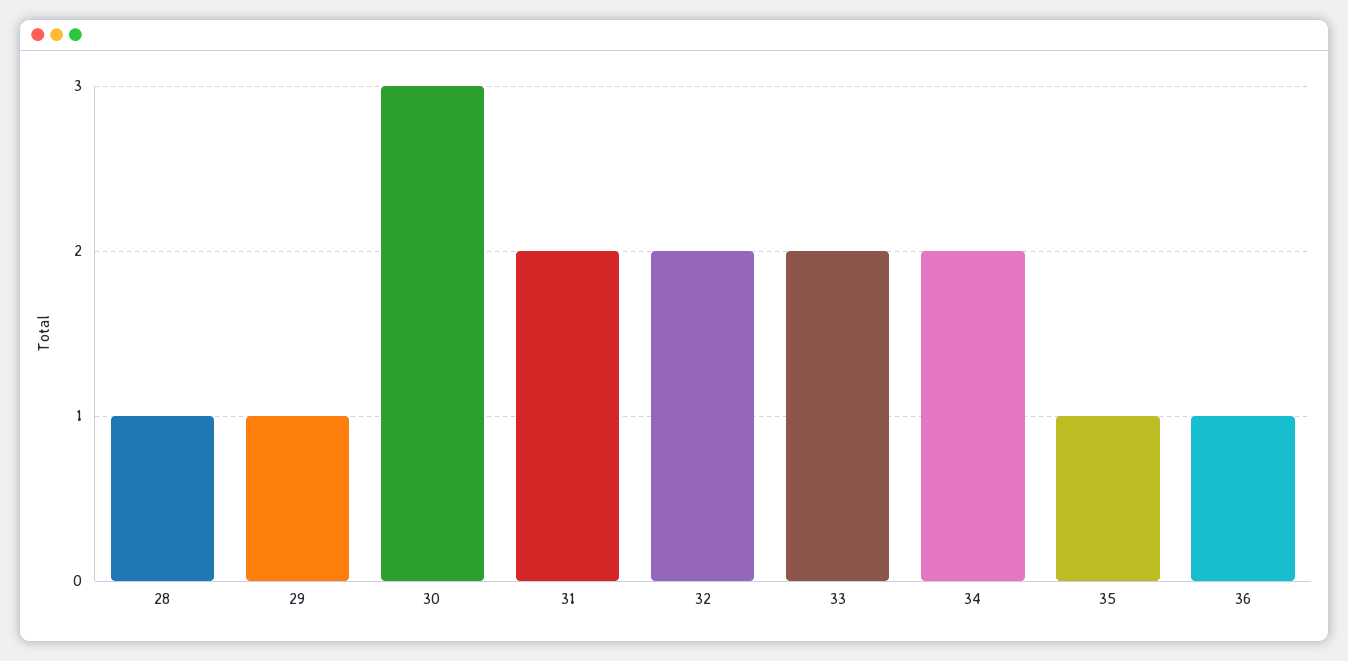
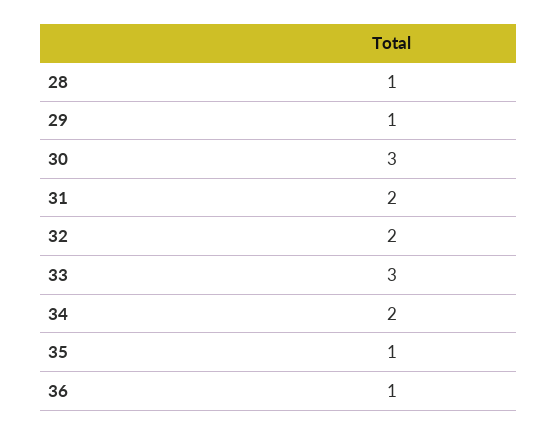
  {
    "28": 1,
    "29": 1,
    "30": 3,
    "31": 2,
    "32": 2,
-   "33": 2,
+   "33": 3,
    "34": 2,
    "35": 1,
    "36": 1
  }

